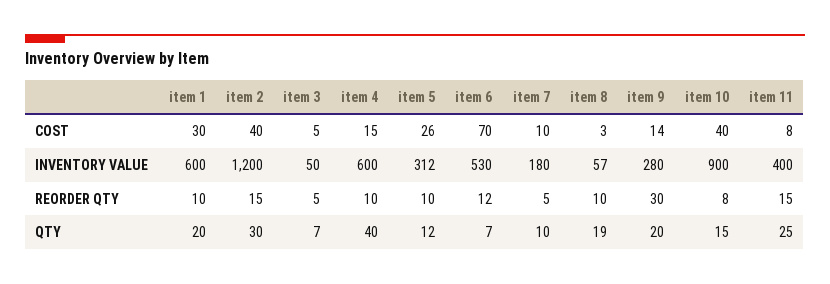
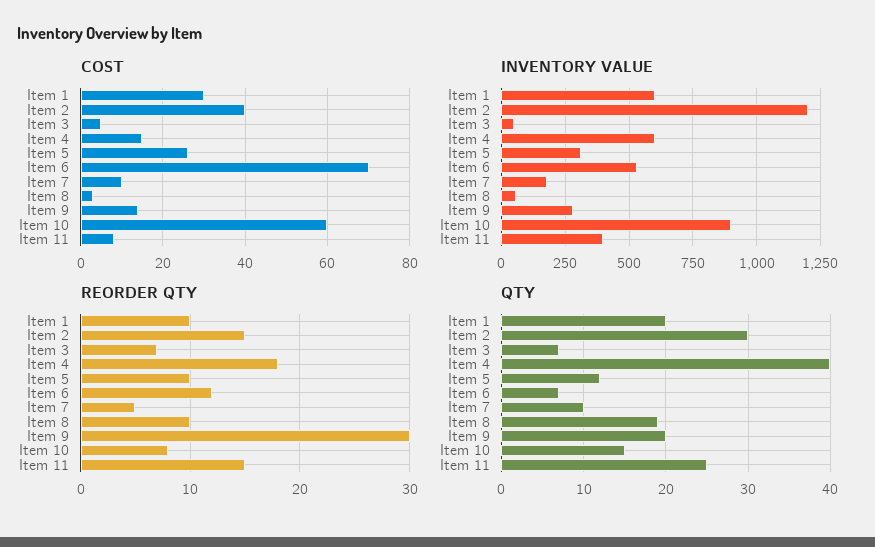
  {
    "COST": {
      "item 1": 30,
      "item 2": 40,
      "item 3": 5,
      "item 4": 15,
      "item 5": 26,
      "item 6": 70,
      "item 7": 10,
      "item 8": 3,
      "item 9": 14,
-     "item 10": 40,
+     "item 10": 60,
      "item 11": 8
    },
    "INVENTORY VALUE": {
      "item 1": 600,
      "item 2": 1200,
      "item 3": 50,
      "item 4": 600,
      "item 5": 312,
      "item 6": 530,
      "item 7": 180,
      "item 8": 57,
      "item 9": 280,
      "item 10": 900,
      "item 11": 400
    },
    "REORDER QTY": {
      "item 1": 10,
      "item 2": 15,
-     "item 3": 5,
+     "item 3": 7,
-     "item 4": 10,
+     "item 4": 18,
      "item 5": 10,
      "item 6": 12,
      "item 7": 5,
      "item 8": 10,
      "item 9": 30,
      "item 10": 8,
      "item 11": 15
    },
    "QTY": {
      "item 1": 20,
      "item 2": 30,
      "item 3": 7,
      "item 4": 40,
      "item 5": 12,
      "item 6": 7,
      "item 7": 10,
      "item 8": 19,
      "item 9": 20,
      "item 10": 15,
      "item 11": 25
    }
  }

